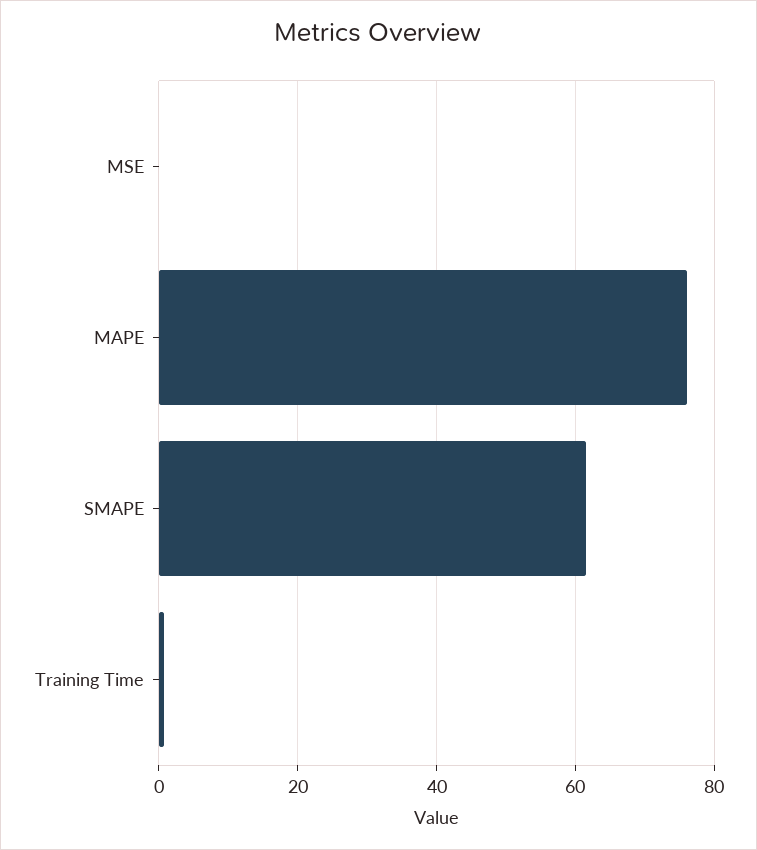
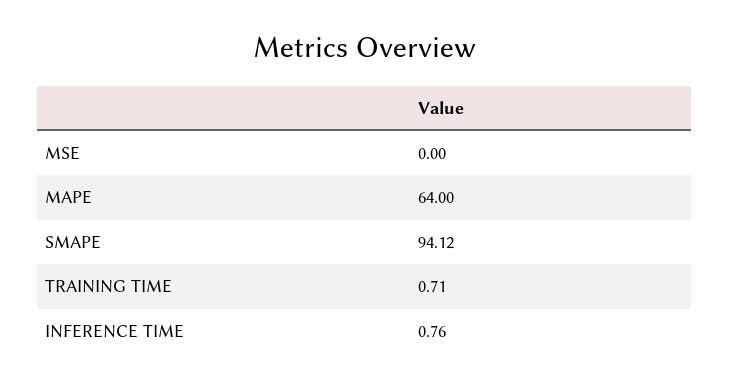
  {
    "MSE": 0,
-   "MAPE": 76,
+   "MAPE": 64,
-   "SMAPE": 62,
+   "SMAPE": 94.12,
-   "Training Time": 0.71
+   "Training Time": 0.71,
+   "INFERENCE TIME": 0.76
  }

